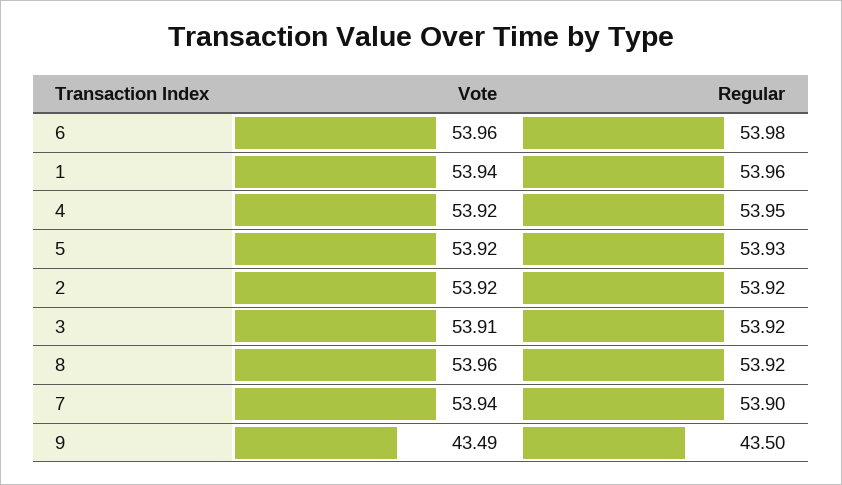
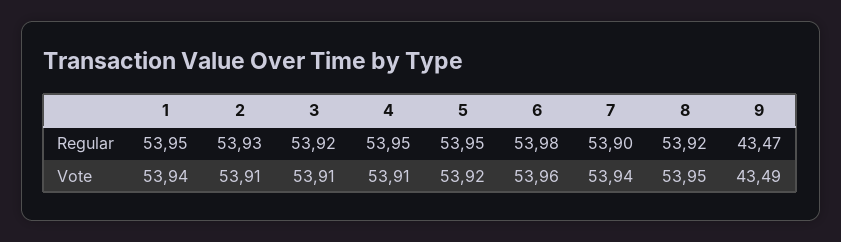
  {
    "Vote": {
      "6": 53.96,
      "1": 53.94,
-     "4": 53.92,
+     "4": 53.91,
      "5": 53.92,
-     "2": 53.92,
+     "2": 53.91,
      "3": 53.91,
-     "8": 53.96,
+     "8": 53.95,
      "7": 53.94,
      "9": 43.49
    },
    "Regular": {
      "6": 53.98,
-     "1": 53.96,
+     "1": 53.95,
      "4": 53.95,
-     "5": 53.93,
+     "5": 53.95,
-     "2": 53.92,
+     "2": 53.93,
      "3": 53.92,
      "8": 53.92,
      "7": 53.9,
-     "9": 43.5
+     "9": 43.47
    }
  }

